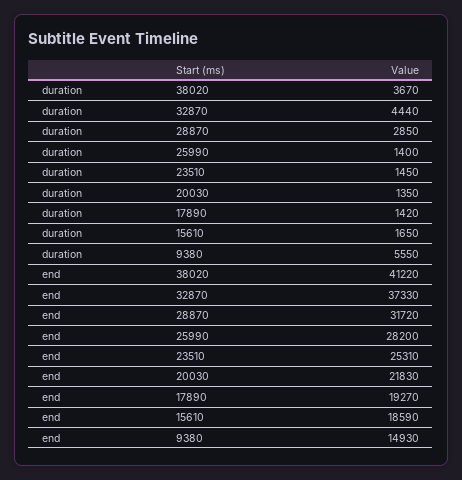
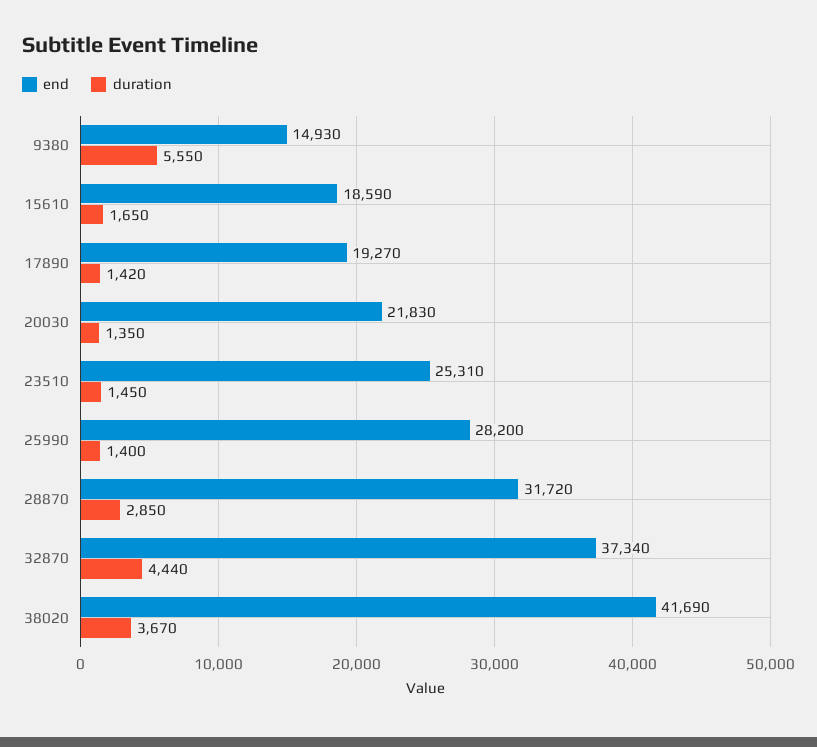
  {
    "duration": {
      "38020": 3670,
      "32870": 4440,
      "28870": 2850,
      "25990": 1400,
      "23510": 1450,
      "20030": 1350,
      "17890": 1420,
      "15610": 1650,
      "9380": 5550
    },
    "end": {
-     "38020": 41220,
+     "38020": 41690,
-     "32870": 37330,
+     "32870": 37340,
      "28870": 31720,
      "25990": 28200,
      "23510": 25310,
      "20030": 21830,
      "17890": 19270,
      "15610": 18590,
      "9380": 14930
    }
  }

